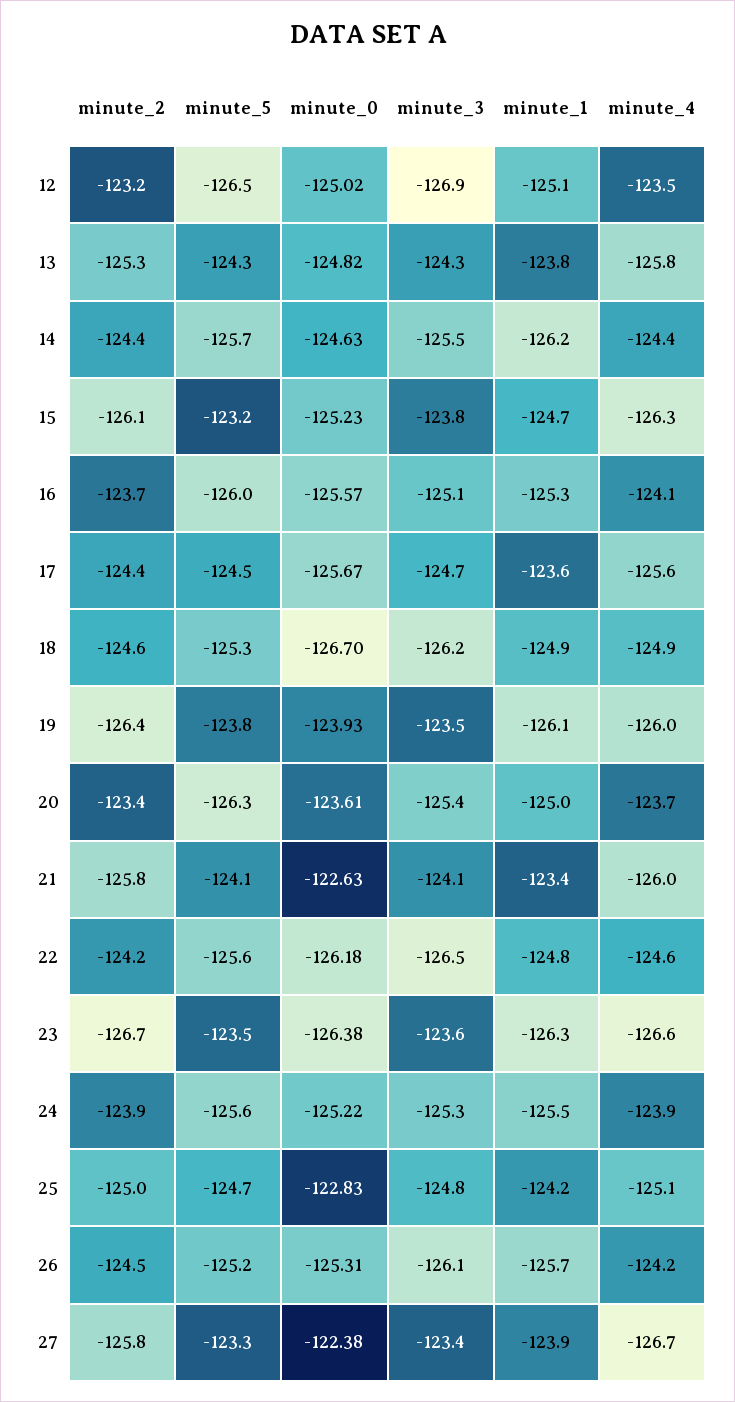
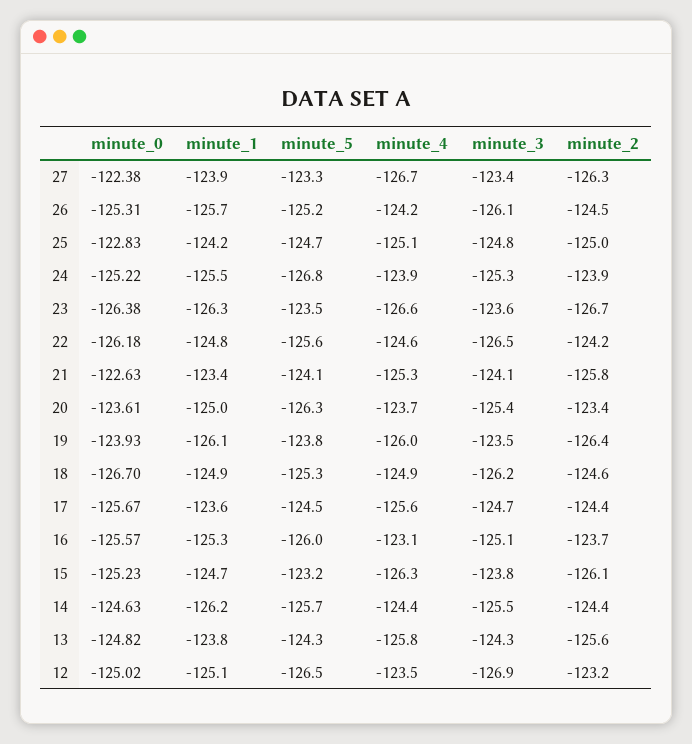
  {
    "minute_2": {
      "12": -123.2,
-     "13": -125.3,
+     "13": -125.6,
      "14": -124.4,
      "15": -126.1,
      "16": -123.7,
      "17": -124.4,
      "18": -124.6,
      "19": -126.4,
      "20": -123.4,
      "21": -125.8,
      "22": -124.2,
      "23": -126.7,
      "24": -123.9,
      "25": -125,
      "26": -124.5,
-     "27": -125.8
+     "27": -126.3
    },
    "minute_5": {
      "12": -126.5,
      "13": -124.3,
      "14": -125.7,
      "15": -123.2,
      "16": -126,
      "17": -124.5,
      "18": -125.3,
      "19": -123.8,
      "20": -126.3,
      "21": -124.1,
      "22": -125.6,
      "23": -123.5,
-     "24": -125.6,
+     "24": -126.8,
      "25": -124.7,
      "26": -125.2,
      "27": -123.3
    },
    "minute_0": {
      "12": -125.02,
      "13": -124.82,
      "14": -124.63,
      "15": -125.23,
      "16": -125.57,
      "17": -125.67,
      "18": -126.7,
      "19": -123.93,
      "20": -123.61,
      "21": -122.63,
      "22": -126.18,
      "23": -126.38,
      "24": -125.22,
      "25": -122.83,
      "26": -125.31,
      "27": -122.38
    },
    "minute_3": {
      "12": -126.9,
      "13": -124.3,
      "14": -125.5,
      "15": -123.8,
      "16": -125.1,
      "17": -124.7,
      "18": -126.2,
      "19": -123.5,
      "20": -125.4,
      "21": -124.1,
      "22": -126.5,
      "23": -123.6,
      "24": -125.3,
      "25": -124.8,
      "26": -126.1,
      "27": -123.4
    },
    "minute_1": {
      "12": -125.1,
      "13": -123.8,
      "14": -126.2,
      "15": -124.7,
      "16": -125.3,
      "17": -123.6,
      "18": -124.9,
      "19": -126.1,
      "20": -125,
      "21": -123.4,
      "22": -124.8,
      "23": -126.3,
      "24": -125.5,
      "25": -124.2,
      "26": -125.7,
      "27": -123.9
    },
    "minute_4": {
      "12": -123.5,
      "13": -125.8,
      "14": -124.4,
      "15": -126.3,
-     "16": -124.1,
+     "16": -123.1,
      "17": -125.6,
      "18": -124.9,
      "19": -126,
      "20": -123.7,
-     "21": -126,
+     "21": -125.3,
      "22": -124.6,
      "23": -126.6,
      "24": -123.9,
      "25": -125.1,
      "26": -124.2,
      "27": -126.7
    }
  }

